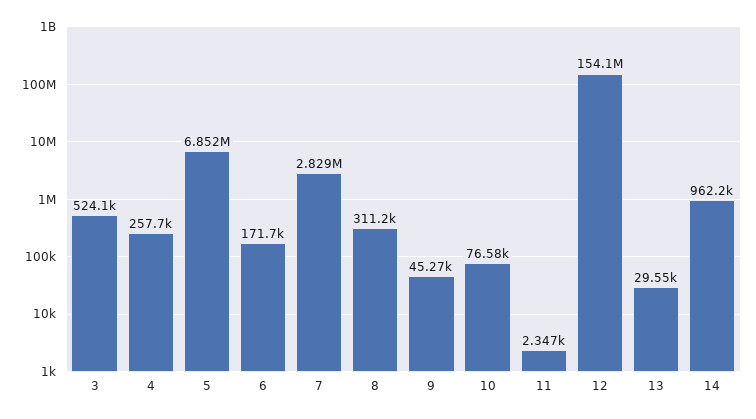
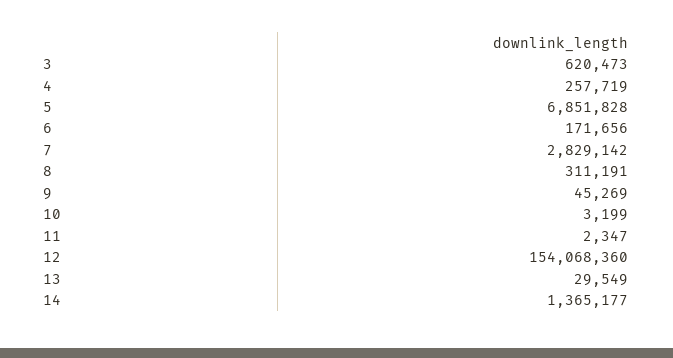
  {
-   "3": 524100,
+   "3": 620473,
    "4": 257719,
    "5": 6851828,
    "6": 171656,
    "7": 2829142,
    "8": 311191,
    "9": 45269,
-   "10": 76580,
+   "10": 3199,
    "11": 2347,
    "12": 154068360,
    "13": 29549,
-   "14": 962200
+   "14": 1365177
  }

